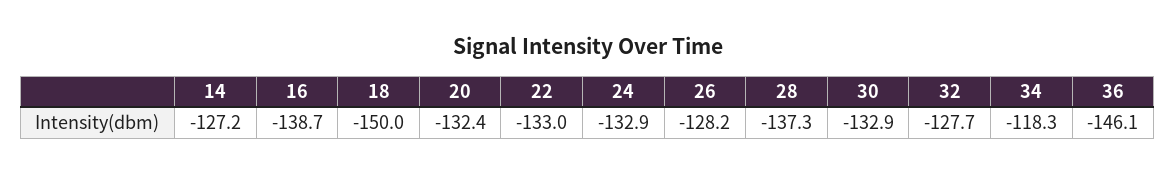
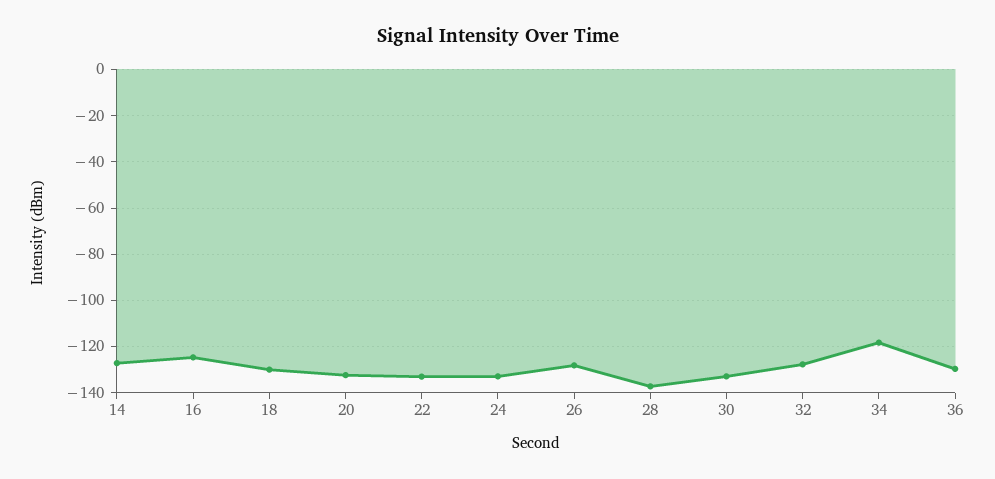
  {
    "14": -127.2,
-   "16": -138.7,
+   "16": -125,
-   "18": -150,
+   "18": -130,
    "20": -132.4,
    "22": -133,
    "24": -132.9,
    "26": -128.2,
    "28": -137.3,
    "30": -132.9,
    "32": -127.7,
    "34": -118.3,
-   "36": -146.1
+   "36": -130
  }

